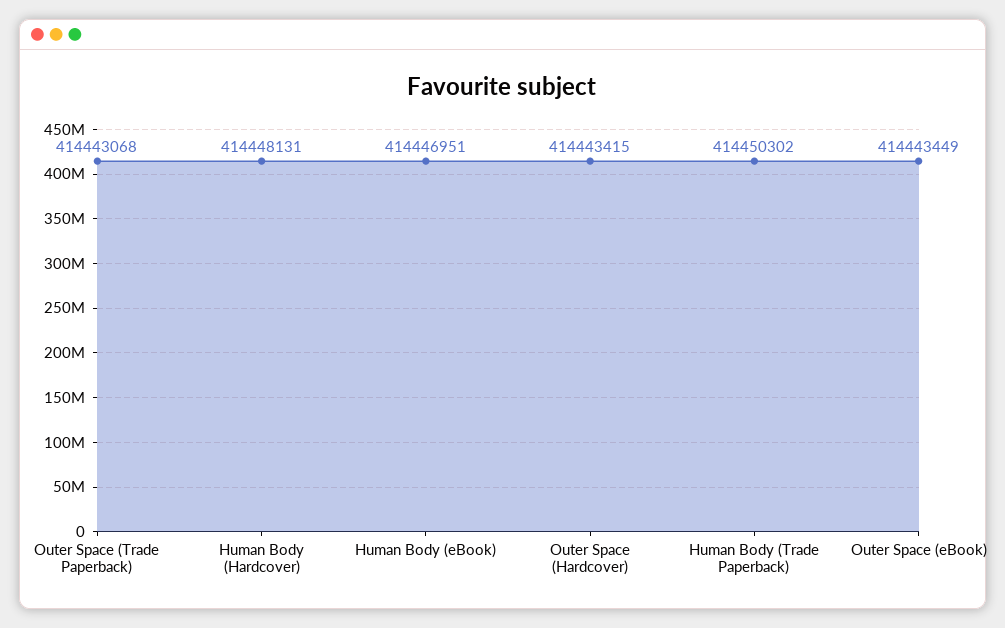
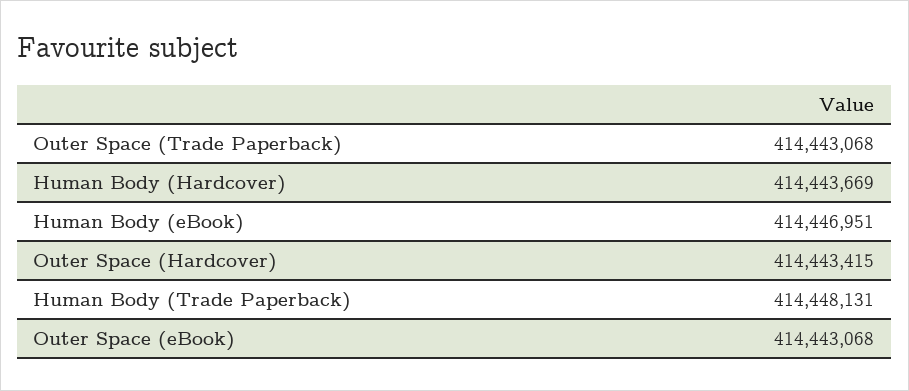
  {
    "Outer Space (Trade Paperback)": 414443068,
-   "Human Body (Hardcover)": 414448131,
+   "Human Body (Hardcover)": 414443669,
    "Human Body (eBook)": 414446951,
    "Outer Space (Hardcover)": 414443415,
-   "Human Body (Trade Paperback)": 414450302,
+   "Human Body (Trade Paperback)": 414448131,
-   "Outer Space (eBook)": 414443449
+   "Outer Space (eBook)": 414443068
  }

